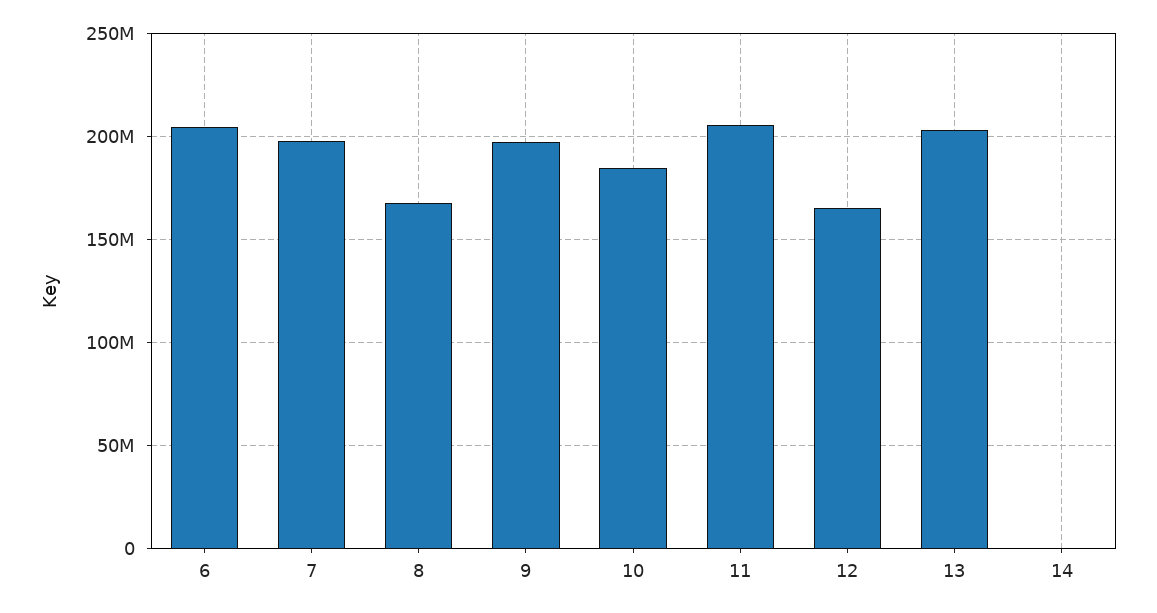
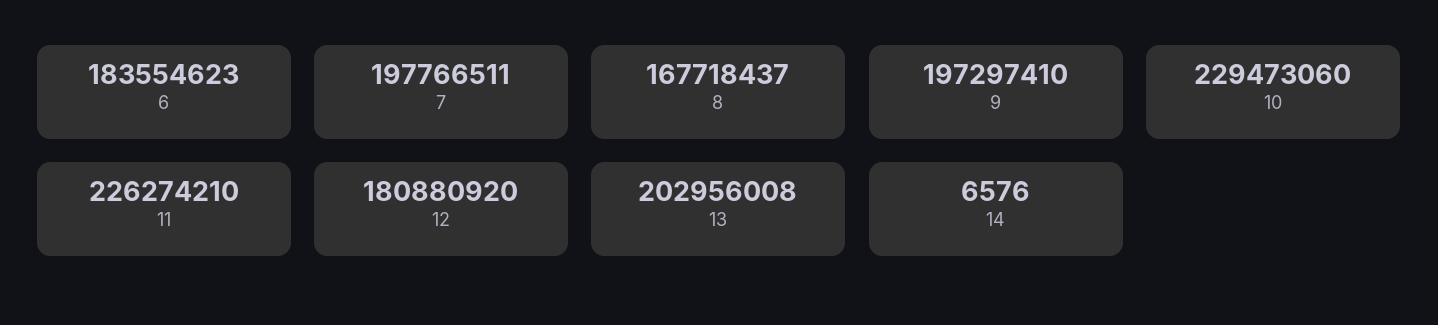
  {
-   "6": 205000000,
+   "6": 183554623,
    "7": 197766511,
    "8": 167718437,
    "9": 197297410,
-   "10": 185000000,
+   "10": 229473060,
-   "11": 205000000,
+   "11": 226274210,
-   "12": 165000000,
+   "12": 180880920,
    "13": 202956008,
    "14": 6576
  }

